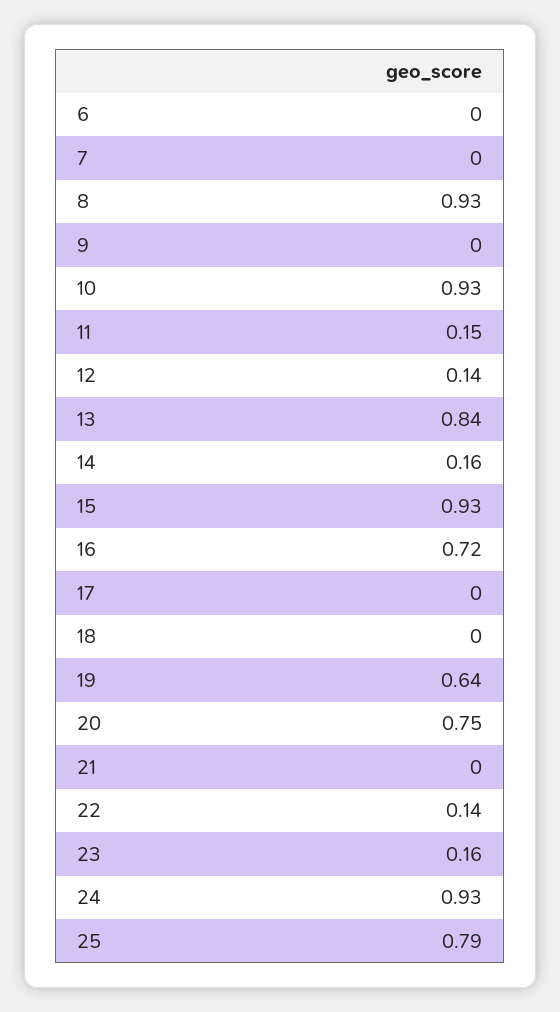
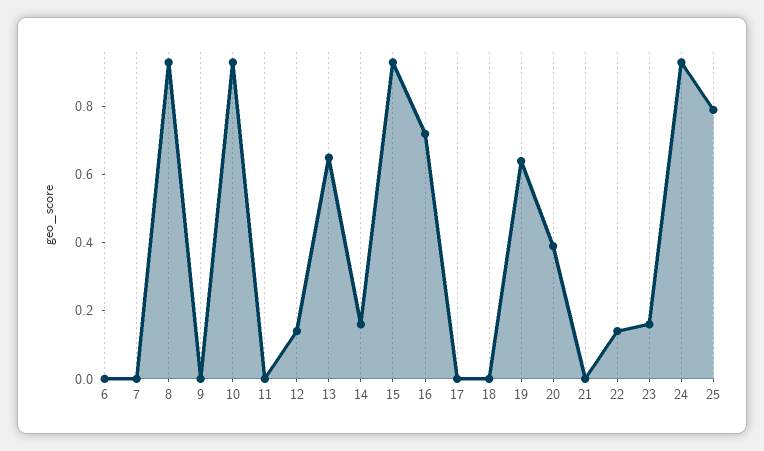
  {
    "6": 0,
    "7": 0,
    "8": 0.93,
    "9": 0,
    "10": 0.93,
-   "11": 0.15,
+   "11": 0,
    "12": 0.14,
-   "13": 0.84,
+   "13": 0.65,
    "14": 0.16,
    "15": 0.93,
    "16": 0.72,
    "17": 0,
    "18": 0,
    "19": 0.64,
-   "20": 0.75,
+   "20": 0.4,
    "21": 0,
    "22": 0.14,
    "23": 0.16,
    "24": 0.93,
    "25": 0.79
  }

